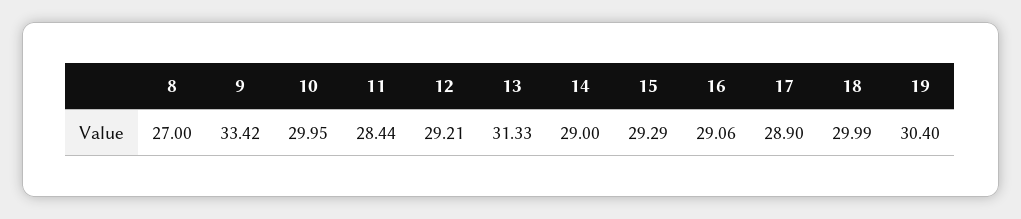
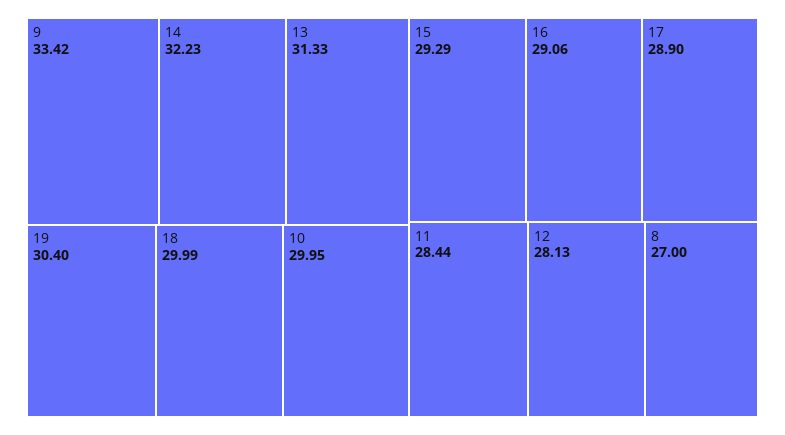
  {
    "8": 27,
    "9": 33.42,
    "10": 29.95,
    "11": 28.44,
-   "12": 29.21,
+   "12": 28.13,
    "13": 31.33,
-   "14": 29,
+   "14": 32.23,
    "15": 29.29,
    "16": 29.06,
    "17": 28.9,
    "18": 29.99,
    "19": 30.4
  }

